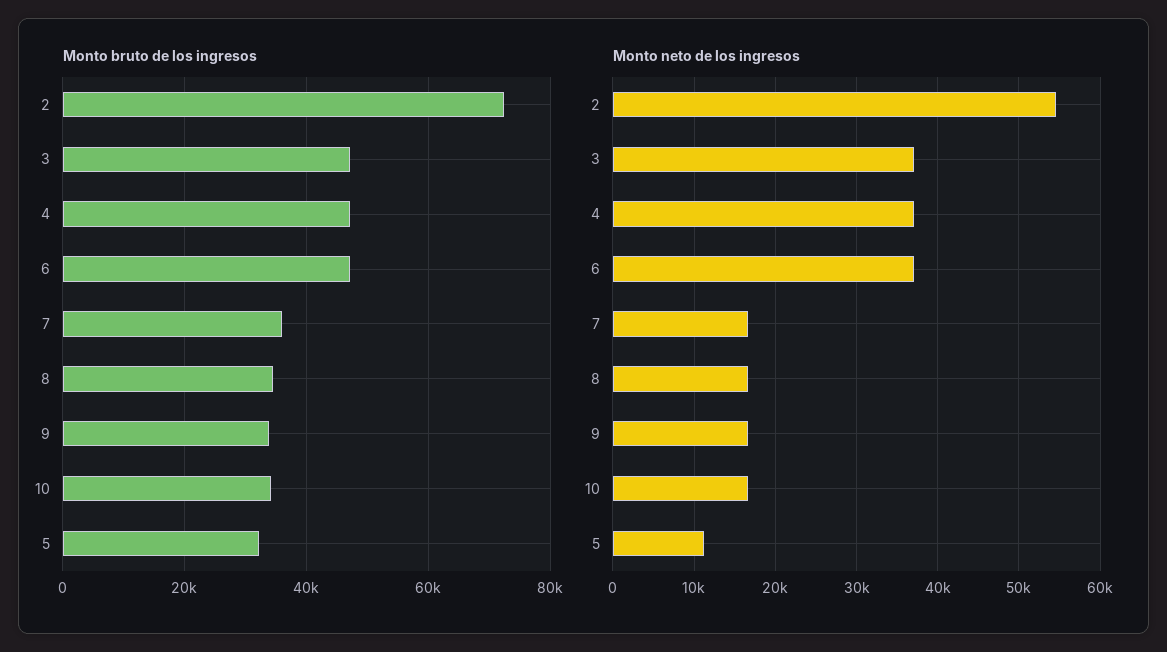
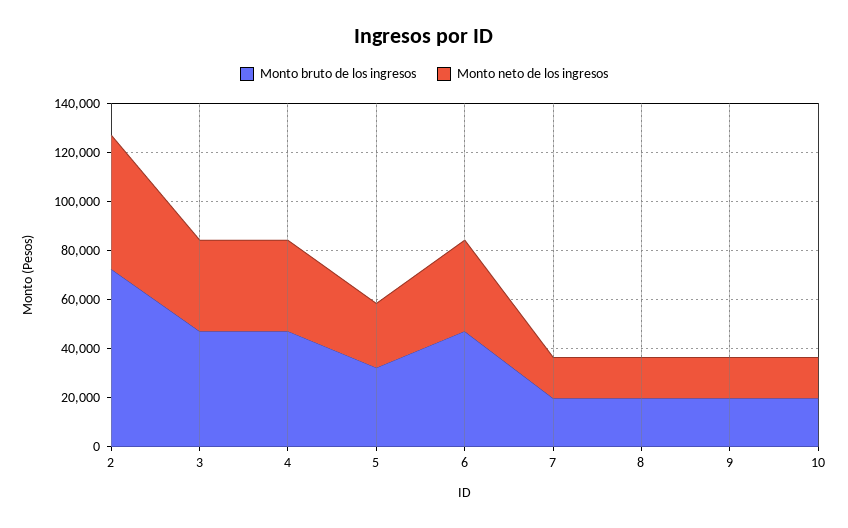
  {
    "Monto bruto de los ingresos": {
      "2": 72000,
      "3": 48000,
      "4": 48000,
      "6": 48000,
-     "7": 36000,
+     "7": 20000,
-     "8": 34000,
+     "8": 20000,
-     "9": 34000,
+     "9": 20000,
-     "10": 34000,
+     "10": 20000,
      "5": 32000
    },
    "Monto neto de los ingresos": {
      "2": 55000,
      "3": 37000,
      "4": 37000,
      "6": 37000,
      "7": 17000,
      "8": 17000,
      "9": 17000,
      "10": 17000,
-     "5": 11000
+     "5": 25000
    }
  }

